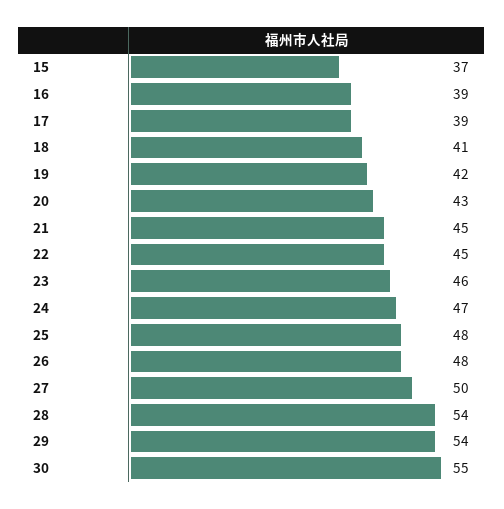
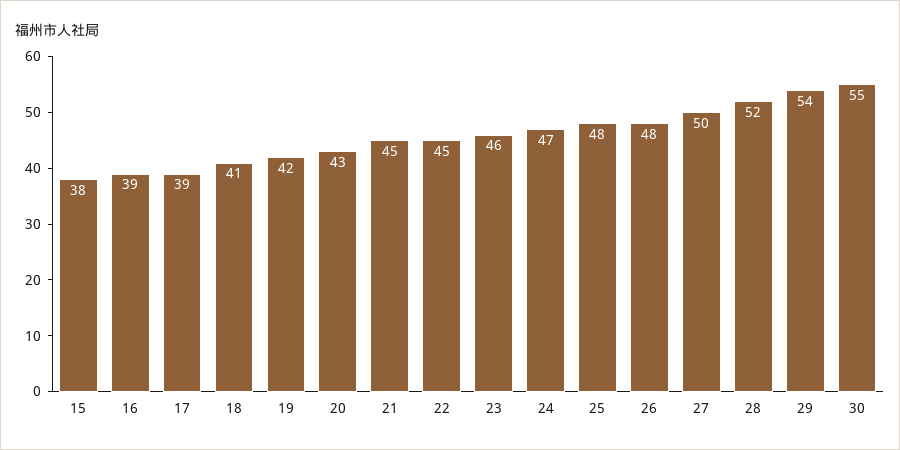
  {
-   "15": 37,
+   "15": 38,
    "16": 39,
    "17": 39,
    "18": 41,
    "19": 42,
    "20": 43,
    "21": 45,
    "22": 45,
    "23": 46,
    "24": 47,
    "25": 48,
    "26": 48,
    "27": 50,
-   "28": 54,
+   "28": 52,
    "29": 54,
    "30": 55
  }

